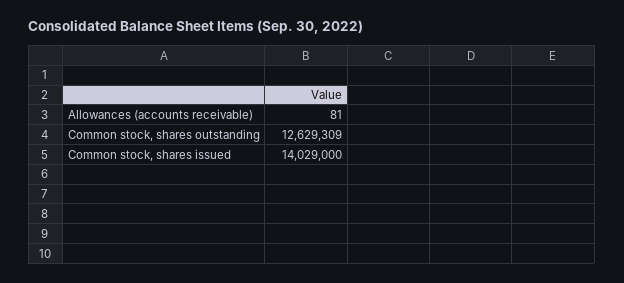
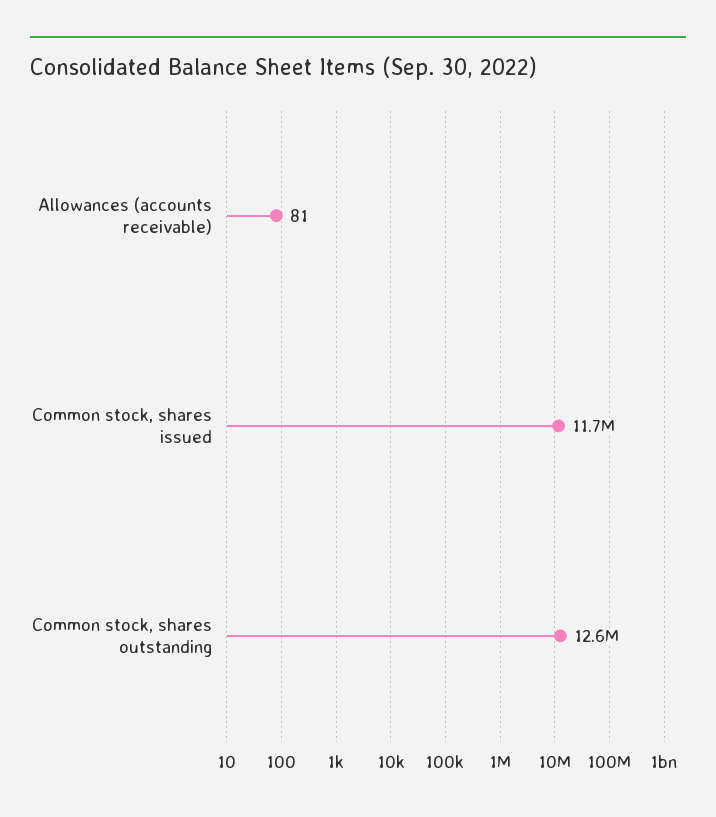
  {
    "Allowances (accounts receivable)": 81,
    "Common stock, shares outstanding": 12629309,
-   "Common stock, shares issued": 14029000
+   "Common stock, shares issued": 11700000
  }

